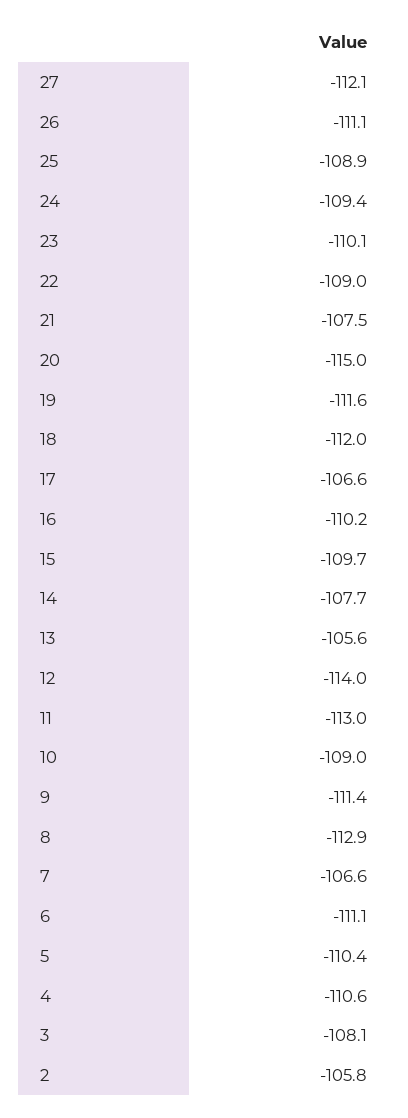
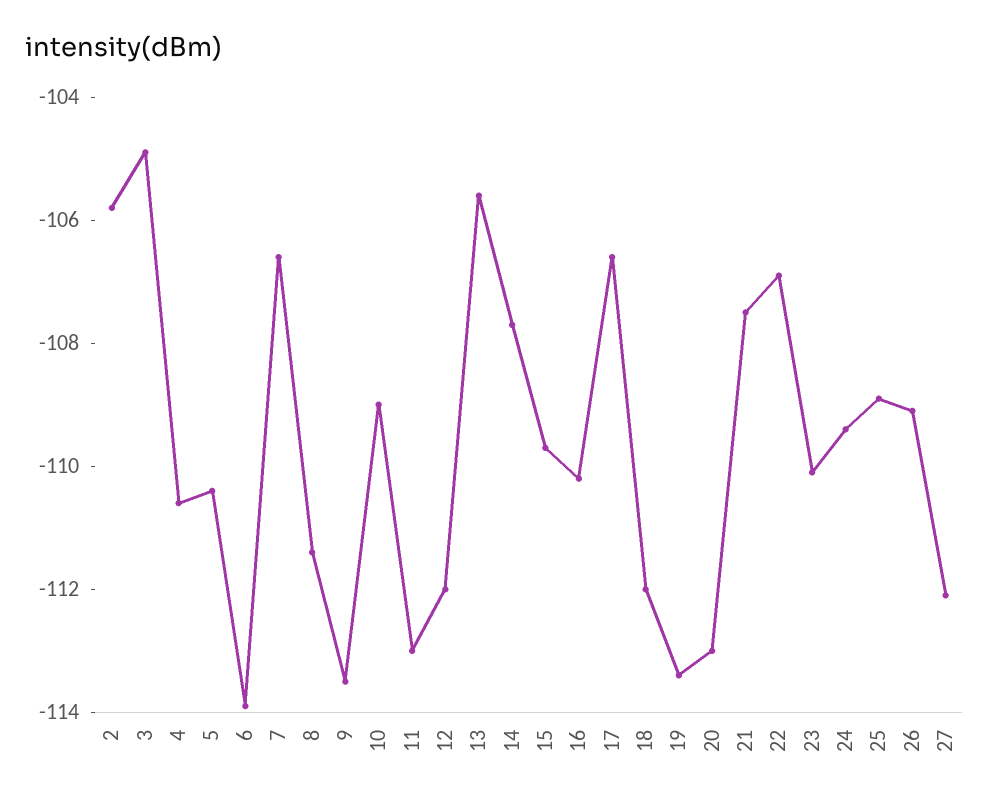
  {
    "27": -112.1,
-   "26": -111.1,
+   "26": -109,
    "25": -108.9,
    "24": -109.4,
    "23": -110.1,
-   "22": -109,
+   "22": -107,
    "21": -107.5,
-   "20": -115,
+   "20": -113,
-   "19": -111.6,
+   "19": -113.5,
    "18": -112,
    "17": -106.6,
    "16": -110.2,
    "15": -109.7,
    "14": -107.7,
    "13": -105.6,
-   "12": -114,
+   "12": -112,
    "11": -113,
    "10": -109,
-   "9": -111.4,
+   "9": -113.5,
-   "8": -112.9,
+   "8": -111.5,
    "7": -106.6,
-   "6": -111.1,
+   "6": -114,
    "5": -110.4,
    "4": -110.6,
-   "3": -108.1,
+   "3": -105,
    "2": -105.8
  }

